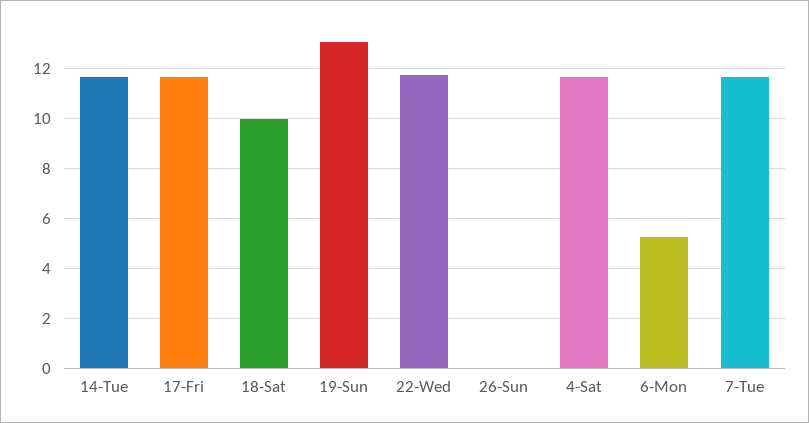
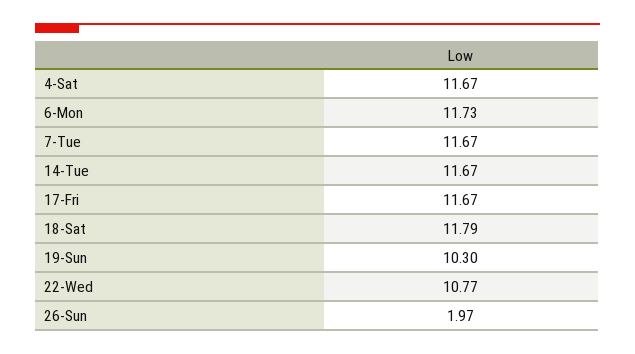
  {
    "14-Tue": 11.67,
    "17-Fri": 11.67,
-   "18-Sat": 10,
+   "18-Sat": 11.79,
-   "19-Sun": 13,
+   "19-Sun": 10.3,
-   "22-Wed": 11.75,
+   "22-Wed": 10.77,
-   "26-Sun": 0,
+   "26-Sun": 1.97,
    "4-Sat": 11.67,
-   "6-Mon": 5.25,
+   "6-Mon": 11.73,
    "7-Tue": 11.67
  }

